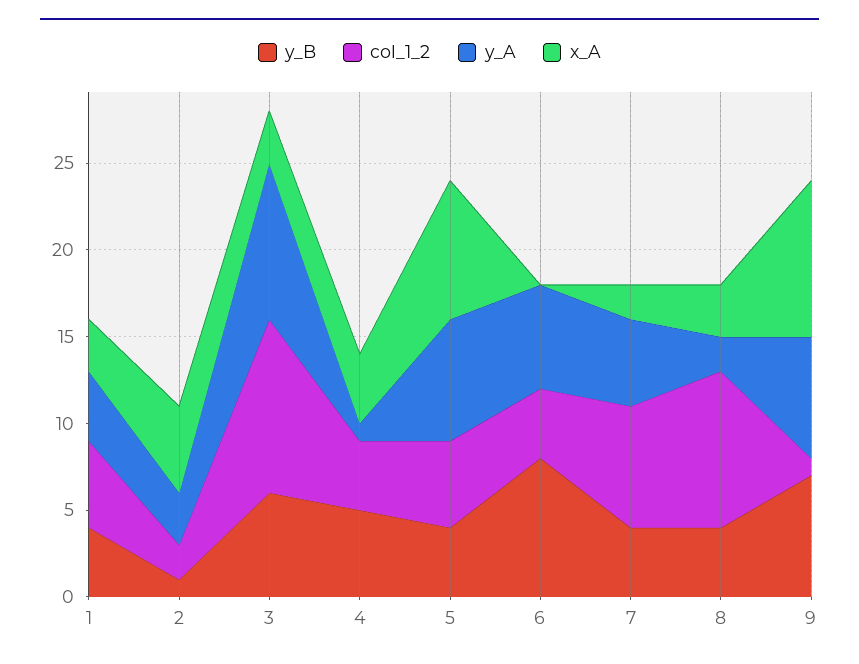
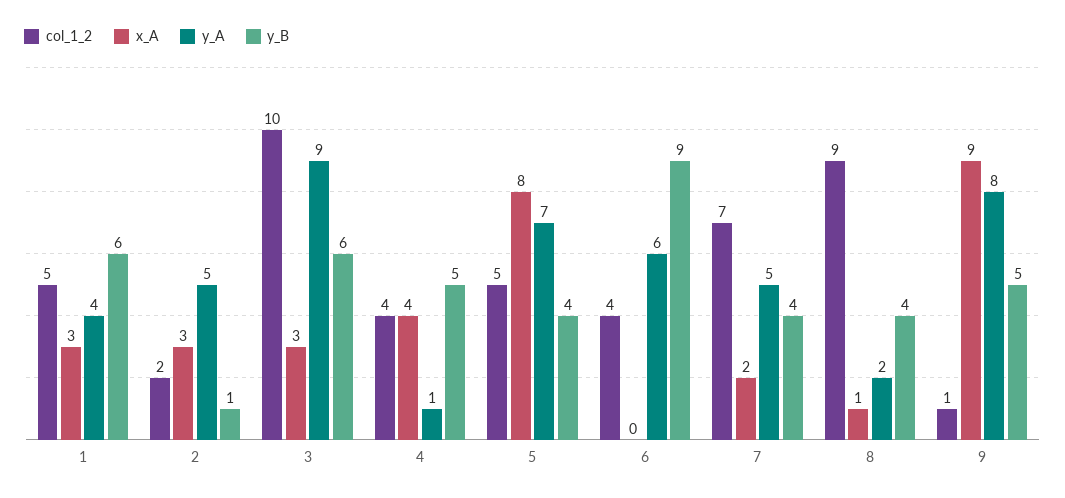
  {
    "y_B": {
-     "1": 4,
+     "1": 6,
      "2": 1,
      "3": 6,
      "4": 5,
      "5": 4,
-     "6": 8,
+     "6": 9,
      "7": 4,
      "8": 4,
-     "9": 7
+     "9": 5
    },
    "col_1_2": {
      "1": 5,
      "2": 2,
      "3": 10,
      "4": 4,
      "5": 5,
      "6": 4,
      "7": 7,
      "8": 9,
      "9": 1
    },
    "y_A": {
      "1": 4,
-     "2": 3,
+     "2": 5,
      "3": 9,
      "4": 1,
      "5": 7,
      "6": 6,
      "7": 5,
      "8": 2,
-     "9": 7
+     "9": 8
    },
    "x_A": {
      "1": 3,
-     "2": 5,
+     "2": 3,
      "3": 3,
      "4": 4,
      "5": 8,
      "6": 0,
      "7": 2,
-     "8": 3,
+     "8": 1,
      "9": 9
    }
  }

